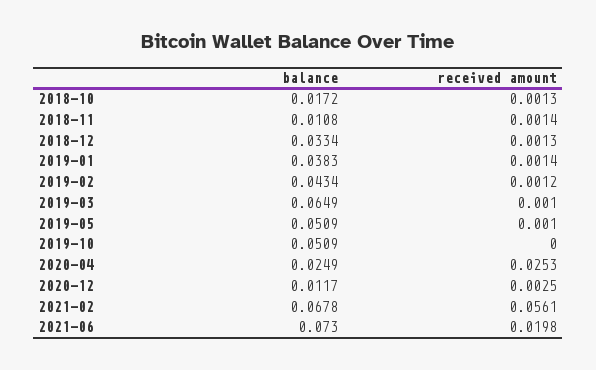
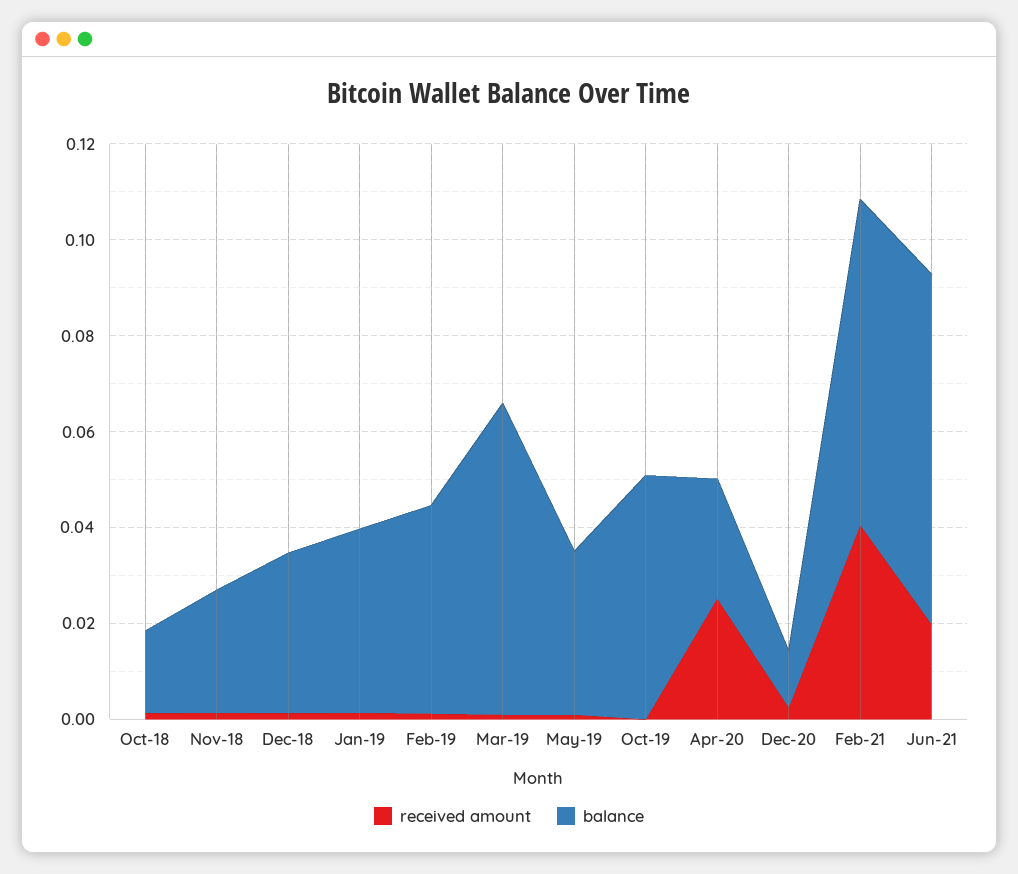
  {
    "balance": {
      "2018-10": 0.0172,
-     "2018-11": 0.0108,
+     "2018-11": 0.025,
      "2018-12": 0.0334,
      "2019-01": 0.0383,
      "2019-02": 0.0434,
      "2019-03": 0.0649,
-     "2019-05": 0.0509,
+     "2019-05": 0.035,
      "2019-10": 0.0509,
      "2020-04": 0.0249,
      "2020-12": 0.0117,
      "2021-02": 0.0678,
      "2021-06": 0.073
    },
    "received amount": {
      "2018-10": 0.0013,
      "2018-11": 0.0014,
      "2018-12": 0.0013,
      "2019-01": 0.0014,
      "2019-02": 0.0012,
      "2019-03": 0.001,
      "2019-05": 0.001,
      "2019-10": 0,
      "2020-04": 0.0253,
      "2020-12": 0.0025,
-     "2021-02": 0.0561,
+     "2021-02": 0.04,
      "2021-06": 0.0198
    }
  }

